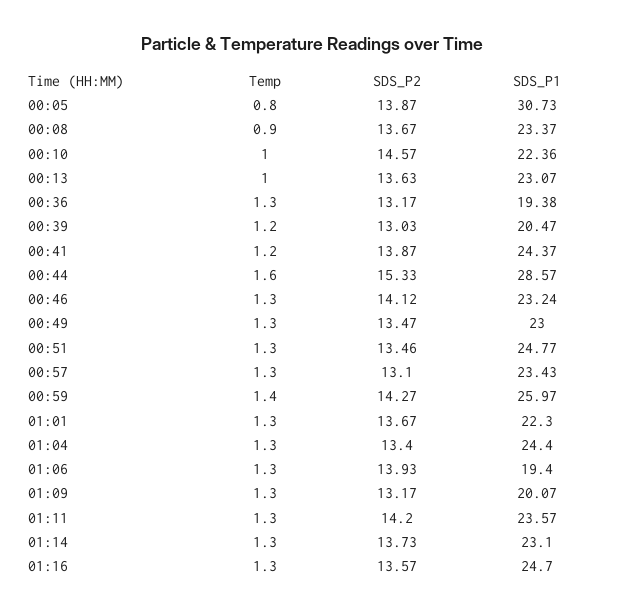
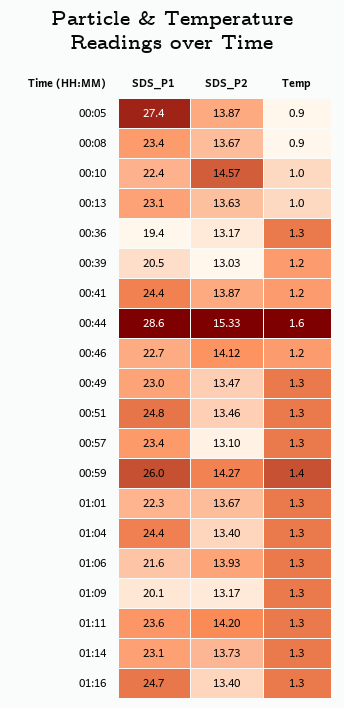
  {
    "Temp": {
-     "00:05": 0.8,
+     "00:05": 0.9,
      "00:08": 0.9,
      "00:10": 1,
      "00:13": 1,
      "00:36": 1.3,
      "00:39": 1.2,
      "00:41": 1.2,
      "00:44": 1.6,
-     "00:46": 1.3,
+     "00:46": 1.2,
      "00:49": 1.3,
      "00:51": 1.3,
      "00:57": 1.3,
      "00:59": 1.4,
      "01:01": 1.3,
      "01:04": 1.3,
      "01:06": 1.3,
      "01:09": 1.3,
      "01:11": 1.3,
      "01:14": 1.3,
      "01:16": 1.3
    },
    "SDS_P2": {
      "00:05": 13.87,
      "00:08": 13.67,
      "00:10": 14.57,
      "00:13": 13.63,
      "00:36": 13.17,
      "00:39": 13.03,
      "00:41": 13.87,
      "00:44": 15.33,
      "00:46": 14.12,
      "00:49": 13.47,
      "00:51": 13.46,
      "00:57": 13.1,
      "00:59": 14.27,
      "01:01": 13.67,
      "01:04": 13.4,
      "01:06": 13.93,
      "01:09": 13.17,
      "01:11": 14.2,
      "01:14": 13.73,
-     "01:16": 13.57
+     "01:16": 13.4
    },
    "SDS_P1": {
-     "00:05": 30.73,
+     "00:05": 27.4,
      "00:08": 23.37,
      "00:10": 22.36,
      "00:13": 23.07,
      "00:36": 19.38,
      "00:39": 20.47,
      "00:41": 24.37,
      "00:44": 28.57,
-     "00:46": 23.24,
+     "00:46": 22.7,
      "00:49": 23,
      "00:51": 24.77,
      "00:57": 23.43,
      "00:59": 25.97,
      "01:01": 22.3,
      "01:04": 24.4,
-     "01:06": 19.4,
+     "01:06": 21.6,
      "01:09": 20.07,
      "01:11": 23.57,
      "01:14": 23.1,
      "01:16": 24.7
    }
  }

